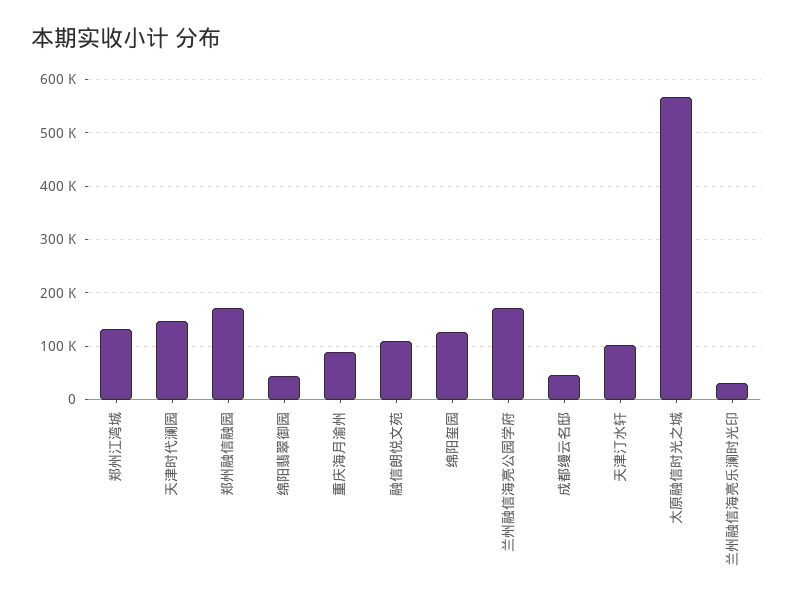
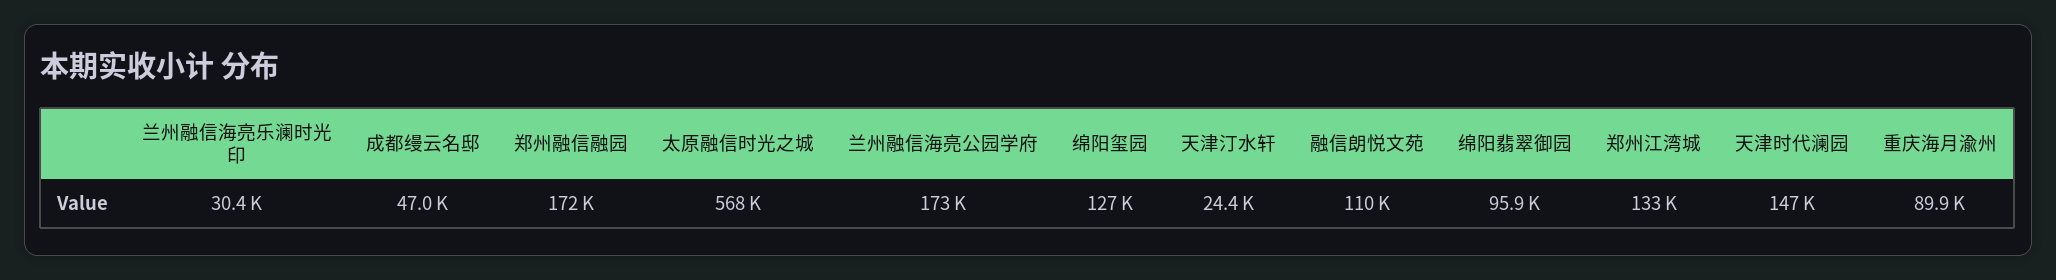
  {
    "郑州江湾城": 133000,
    "天津时代澜园": 147000,
    "郑州融信融园": 172000,
-   "绵阳翡翠御园": 40000,
+   "绵阳翡翠御园": 95900,
    "重庆海月渝州": 89900,
    "融信朗悦文苑": 110000,
    "绵阳玺园": 127000,
    "兰州融信海亮公园学府": 173000,
    "成都缦云名邸": 47000,
-   "天津汀水轩": 100000,
+   "天津汀水轩": 24400,
    "太原融信时光之城": 568000,
    "兰州融信海亮乐澜时光印": 30400
  }

